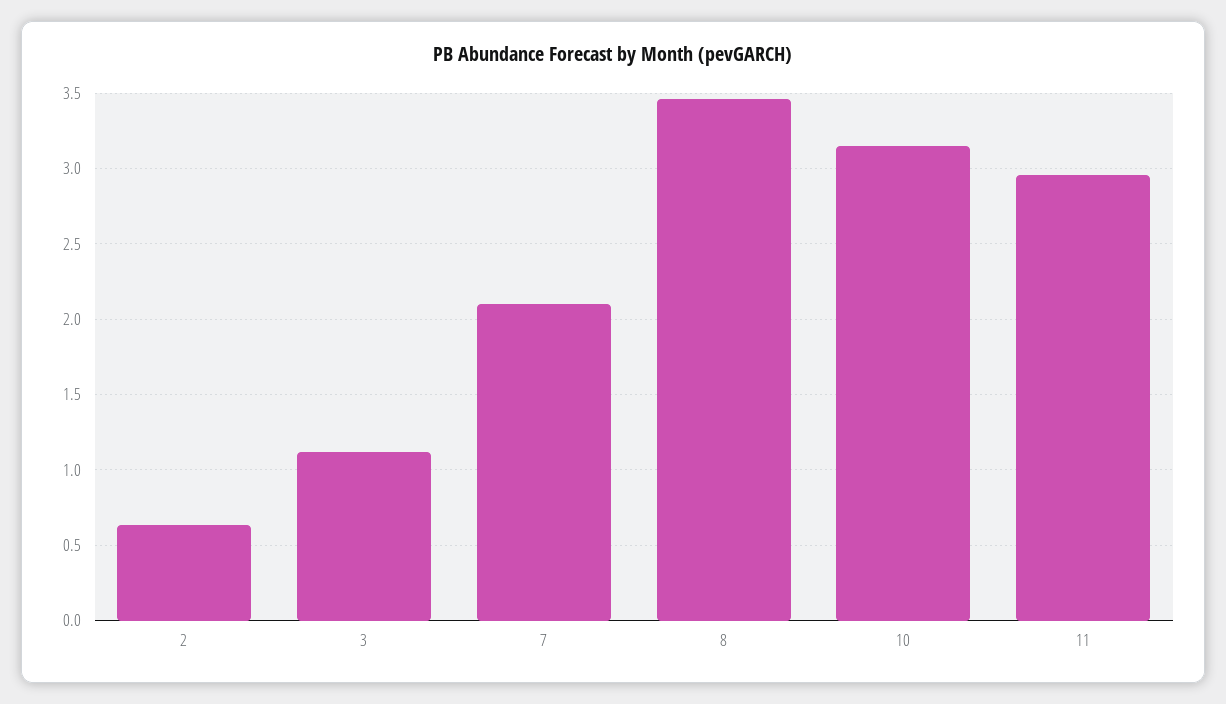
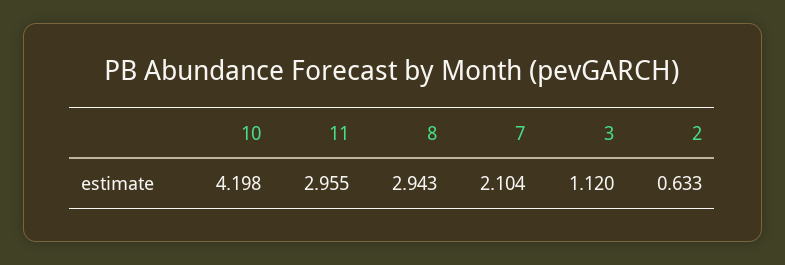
  {
    "2": 0.633,
    "3": 1.12,
    "7": 2.104,
-   "8": 3.45,
+   "8": 2.943,
-   "10": 3.15,
+   "10": 4.198,
    "11": 2.955
  }

